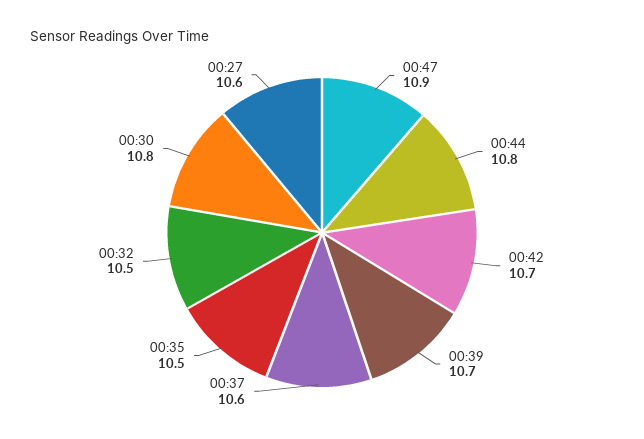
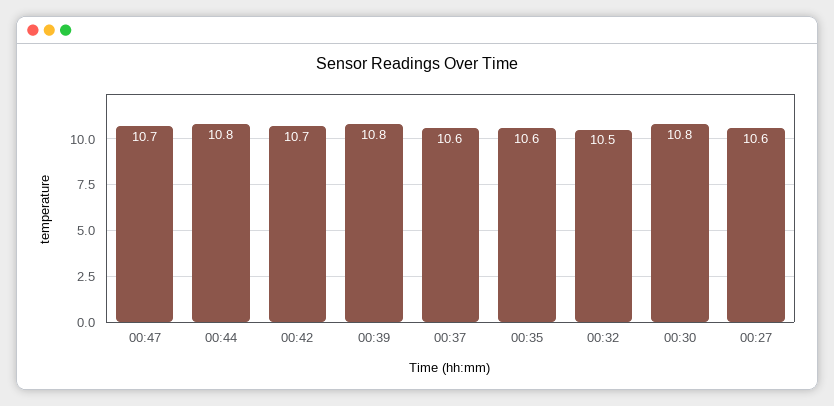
  {
-   "00:47": 10.9,
+   "00:47": 10.7,
    "00:44": 10.8,
    "00:42": 10.7,
-   "00:39": 10.7,
+   "00:39": 10.8,
    "00:37": 10.6,
-   "00:35": 10.5,
+   "00:35": 10.6,
    "00:32": 10.5,
    "00:30": 10.8,
    "00:27": 10.6
  }

